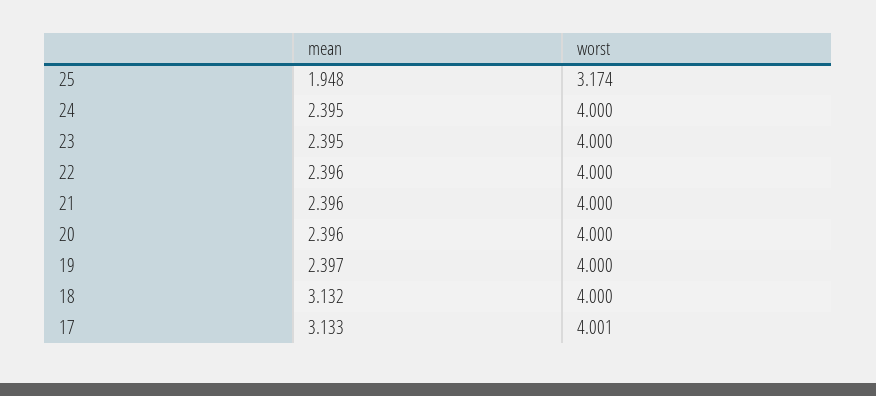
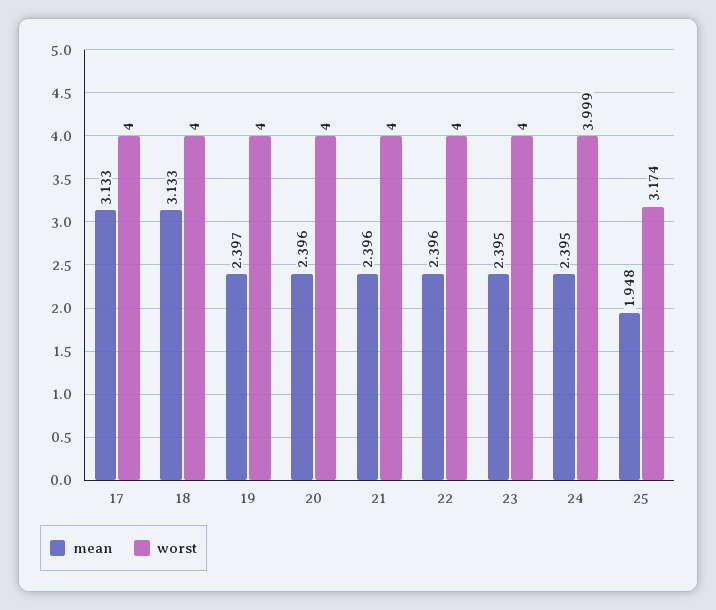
  {
    "mean": {
      "25": 1.948,
      "24": 2.395,
      "23": 2.395,
      "22": 2.396,
      "21": 2.396,
      "20": 2.396,
      "19": 2.397,
-     "18": 3.132,
+     "18": 3.133,
      "17": 3.133
    },
    "worst": {
      "25": 3.174,
-     "24": 4,
+     "24": 3.999,
      "23": 4,
      "22": 4,
      "21": 4,
      "20": 4,
      "19": 4,
      "18": 4,
-     "17": 4.001
+     "17": 4
    }
  }

